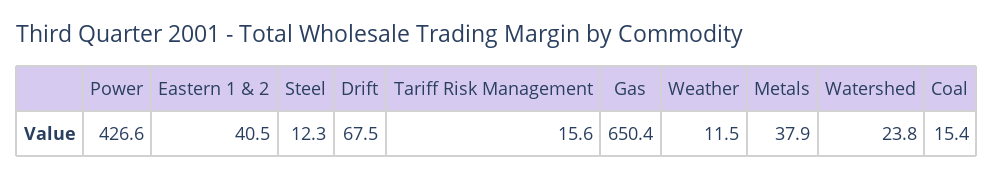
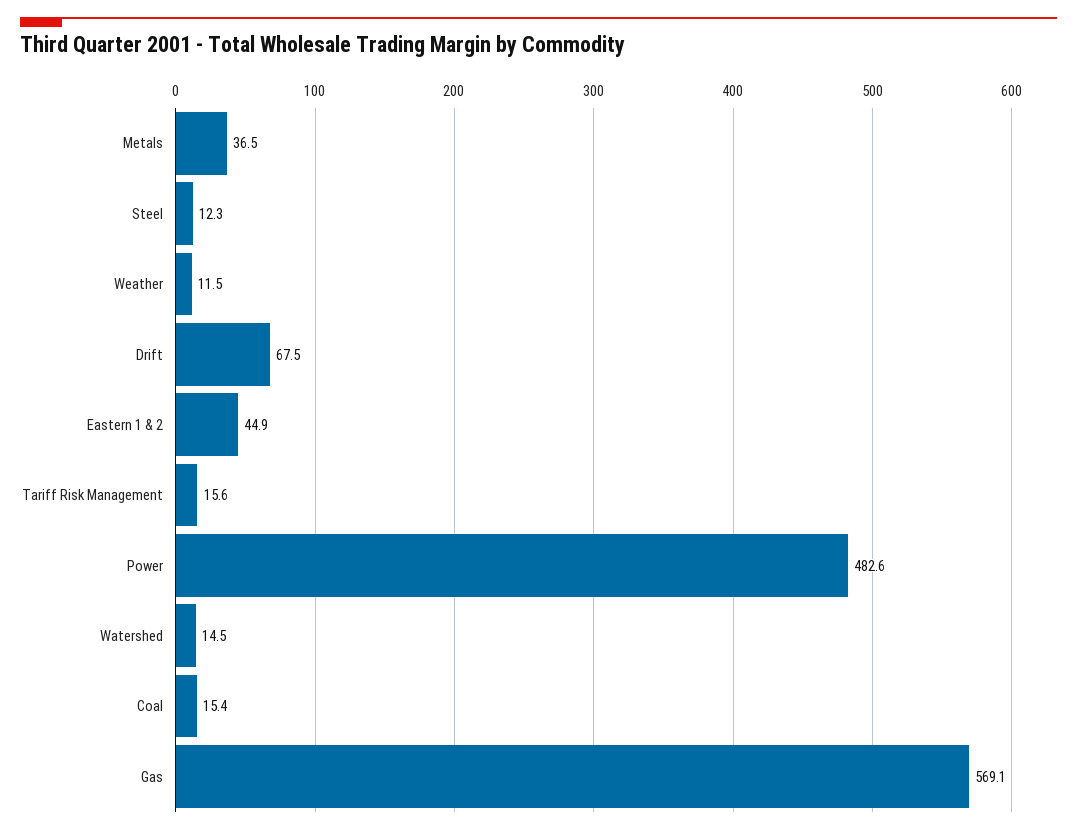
  {
-   "Power": 426.6,
+   "Power": 482.6,
-   "Eastern 1 & 2": 40.5,
+   "Eastern 1 & 2": 44.9,
    "Steel": 12.3,
    "Drift": 67.5,
    "Tariff Risk Management": 15.6,
-   "Gas": 650.4,
+   "Gas": 569.1,
    "Weather": 11.5,
-   "Metals": 37.9,
+   "Metals": 36.5,
-   "Watershed": 23.8,
+   "Watershed": 14.5,
    "Coal": 15.4
  }

